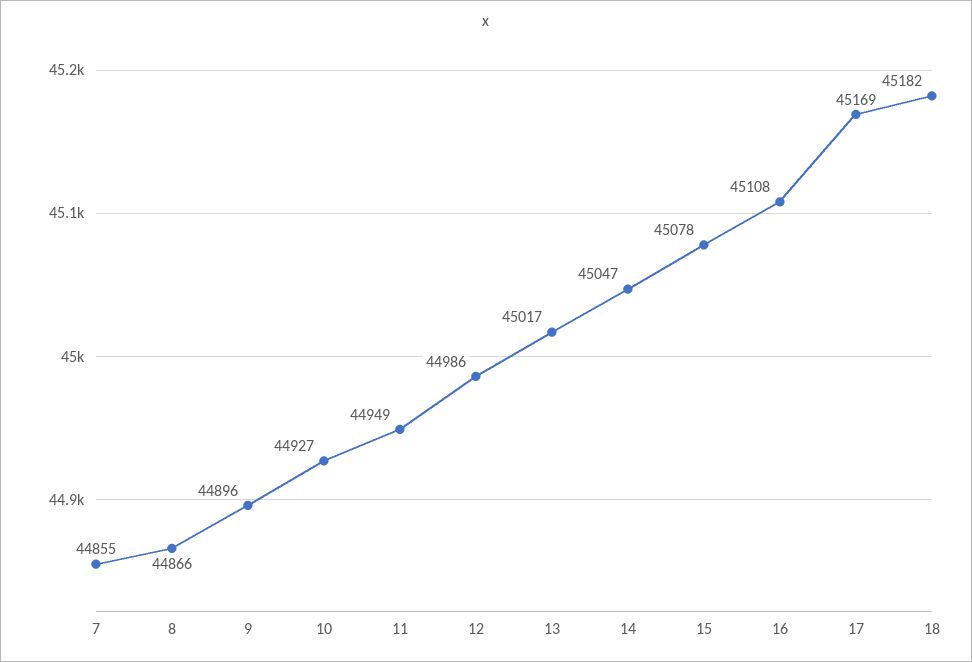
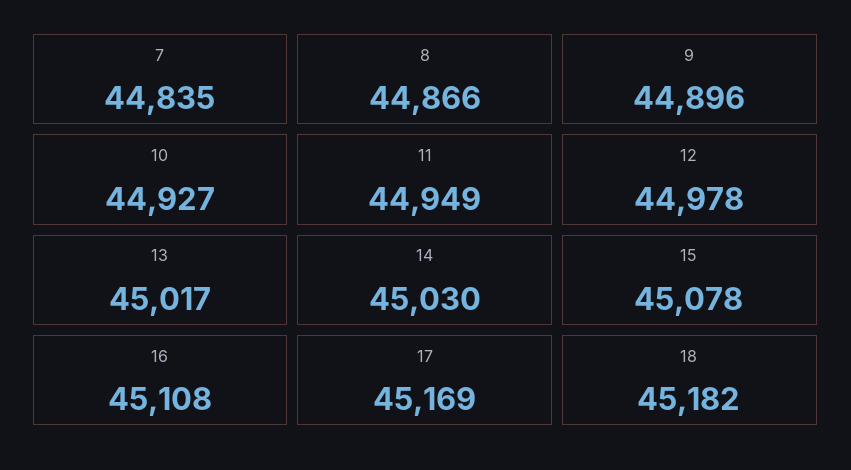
  {
-   "7": 44855,
+   "7": 44835,
    "8": 44866,
    "9": 44896,
    "10": 44927,
    "11": 44949,
-   "12": 44986,
+   "12": 44978,
    "13": 45017,
-   "14": 45047,
+   "14": 45030,
    "15": 45078,
    "16": 45108,
    "17": 45169,
    "18": 45182
  }

